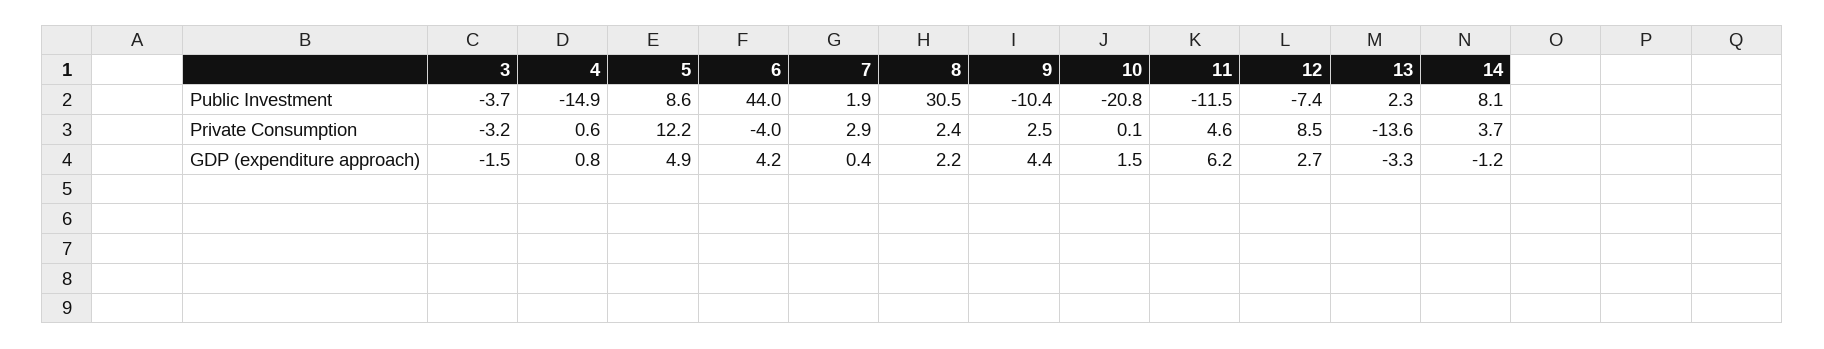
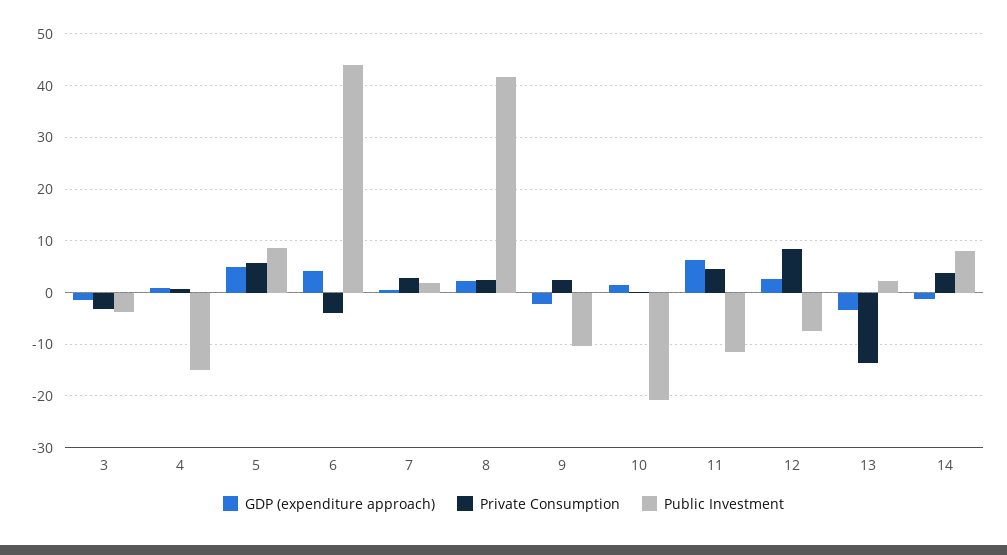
  {
    "Public Investment": {
      "3": -3.7,
      "4": -14.9,
      "5": 8.6,
      "6": 44,
      "7": 1.9,
-     "8": 30.5,
+     "8": 42,
      "9": -10.4,
      "10": -20.8,
      "11": -11.5,
      "12": -7.4,
      "13": 2.3,
      "14": 8.1
    },
    "Private Consumption": {
      "3": -3.2,
      "4": 0.6,
-     "5": 12.2,
+     "5": 6,
      "6": -4,
      "7": 2.9,
      "8": 2.4,
      "9": 2.5,
      "10": 0.1,
      "11": 4.6,
      "12": 8.5,
      "13": -13.6,
      "14": 3.7
    },
    "GDP (expenditure approach)": {
      "3": -1.5,
      "4": 0.8,
      "5": 4.9,
      "6": 4.2,
      "7": 0.4,
      "8": 2.2,
-     "9": 4.4,
+     "9": -2,
      "10": 1.5,
      "11": 6.2,
      "12": 2.7,
      "13": -3.3,
      "14": -1.2
    }
  }

